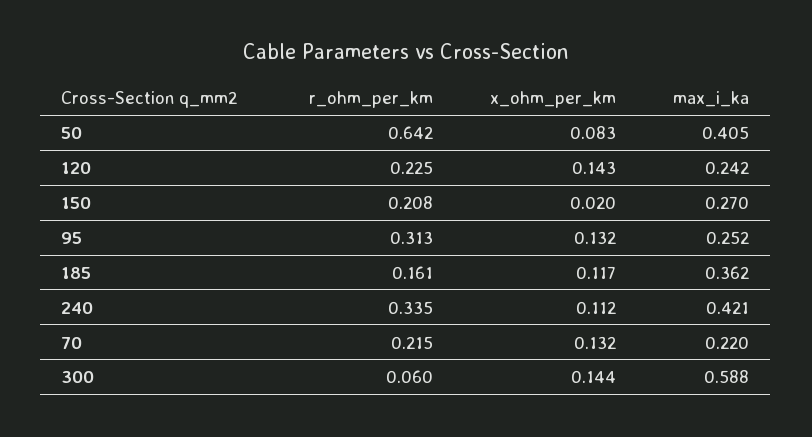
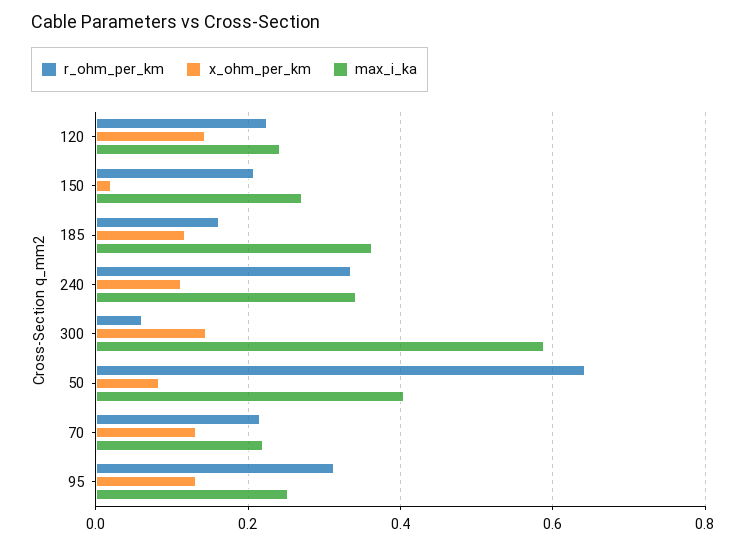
  {
    "r_ohm_per_km": {
      "50": 0.642,
      "120": 0.225,
      "150": 0.208,
      "95": 0.313,
      "185": 0.161,
      "240": 0.335,
      "70": 0.215,
      "300": 0.06
    },
    "x_ohm_per_km": {
      "50": 0.083,
      "120": 0.143,
      "150": 0.02,
      "95": 0.132,
      "185": 0.117,
      "240": 0.112,
      "70": 0.132,
      "300": 0.144
    },
    "max_i_ka": {
      "50": 0.405,
      "120": 0.242,
      "150": 0.27,
      "95": 0.252,
      "185": 0.362,
-     "240": 0.421,
+     "240": 0.34,
      "70": 0.22,
      "300": 0.588
    }
  }

